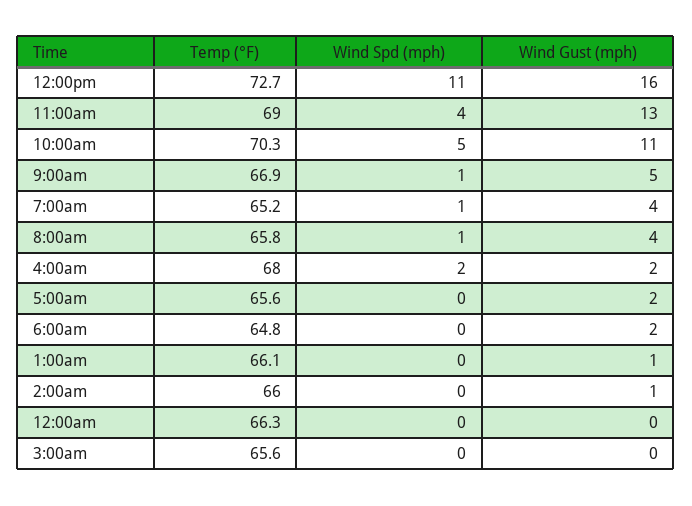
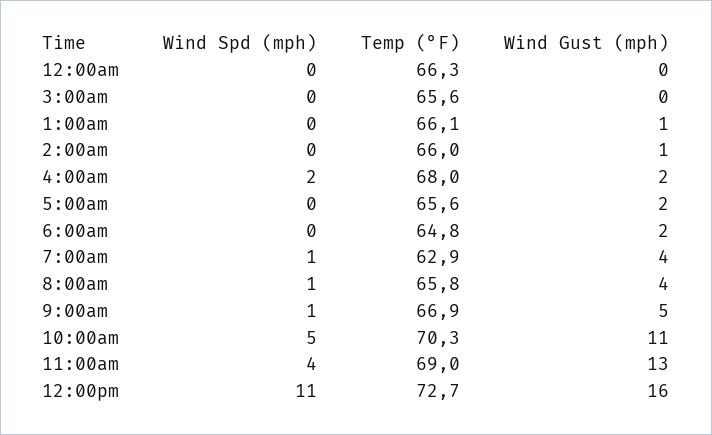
  {
    "Temp (°F)": {
      "12:00pm": 72.7,
      "11:00am": 69,
      "10:00am": 70.3,
      "9:00am": 66.9,
-     "7:00am": 65.2,
+     "7:00am": 62.9,
      "8:00am": 65.8,
      "4:00am": 68,
      "5:00am": 65.6,
      "6:00am": 64.8,
      "1:00am": 66.1,
      "2:00am": 66,
      "12:00am": 66.3,
      "3:00am": 65.6
    },
    "Wind Spd (mph)": {
      "12:00pm": 11,
      "11:00am": 4,
      "10:00am": 5,
      "9:00am": 1,
      "7:00am": 1,
      "8:00am": 1,
      "4:00am": 2,
      "5:00am": 0,
      "6:00am": 0,
      "1:00am": 0,
      "2:00am": 0,
      "12:00am": 0,
      "3:00am": 0
    },
    "Wind Gust (mph)": {
      "12:00pm": 16,
      "11:00am": 13,
      "10:00am": 11,
      "9:00am": 5,
      "7:00am": 4,
      "8:00am": 4,
      "4:00am": 2,
      "5:00am": 2,
      "6:00am": 2,
      "1:00am": 1,
      "2:00am": 1,
      "12:00am": 0,
      "3:00am": 0
    }
  }

